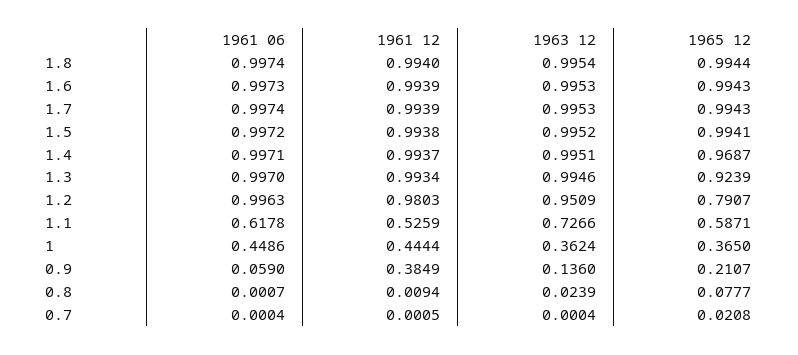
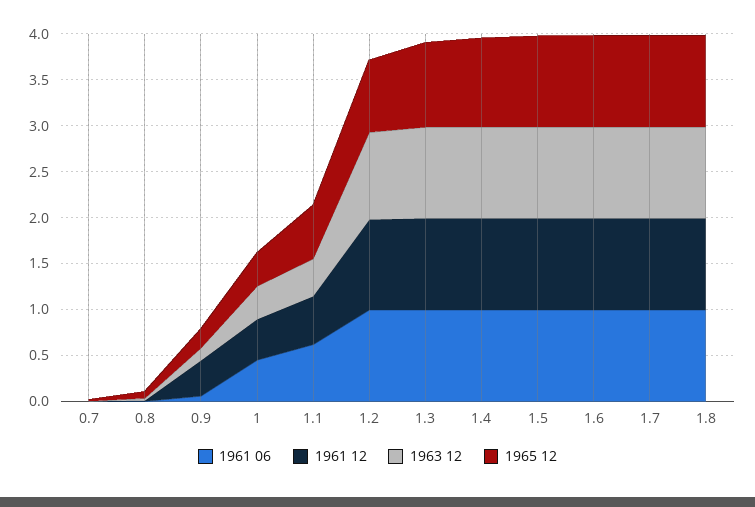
  {
    "1961 06": {
      "1.8": 0.9974,
      "1.6": 0.9973,
      "1.7": 0.9974,
      "1.5": 0.9972,
      "1.4": 0.9971,
      "1.3": 0.997,
      "1.2": 0.9963,
      "1.1": 0.6178,
      "1": 0.4486,
      "0.9": 0.059,
      "0.8": 0.0007,
      "0.7": 0.0004
    },
    "1961 12": {
      "1.8": 0.994,
      "1.6": 0.9939,
      "1.7": 0.9939,
      "1.5": 0.9938,
      "1.4": 0.9937,
      "1.3": 0.9934,
      "1.2": 0.9803,
      "1.1": 0.5259,
      "1": 0.4444,
      "0.9": 0.3849,
      "0.8": 0.0094,
      "0.7": 0.0005
    },
    "1963 12": {
      "1.8": 0.9954,
      "1.6": 0.9953,
      "1.7": 0.9953,
      "1.5": 0.9952,
      "1.4": 0.9951,
      "1.3": 0.9946,
      "1.2": 0.9509,
-     "1.1": 0.7266,
+     "1.1": 0.4,
      "1": 0.3624,
      "0.9": 0.136,
      "0.8": 0.0239,
      "0.7": 0.0004
    },
    "1965 12": {
      "1.8": 0.9944,
      "1.6": 0.9943,
      "1.7": 0.9943,
      "1.5": 0.9941,
      "1.4": 0.9687,
      "1.3": 0.9239,
      "1.2": 0.7907,
      "1.1": 0.5871,
      "1": 0.365,
      "0.9": 0.2107,
      "0.8": 0.0777,
      "0.7": 0.0208
    }
  }

